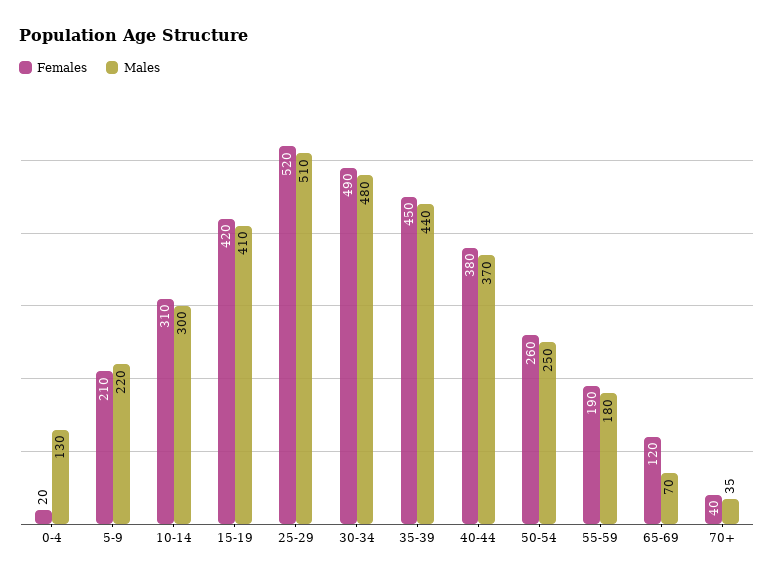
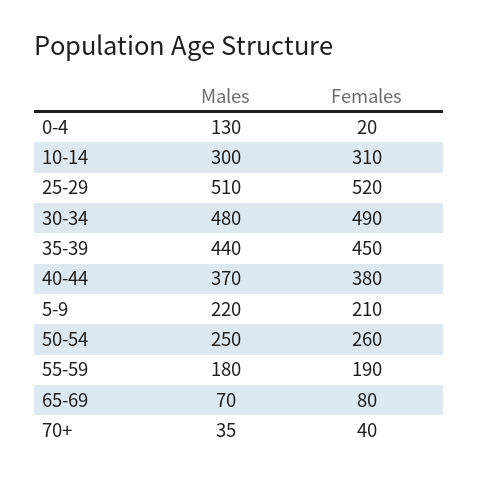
  {
    "Females": {
      "0-4": 20,
      "5-9": 210,
      "10-14": 310,
-     "15-19": 420,
      "25-29": 520,
      "30-34": 490,
      "35-39": 450,
      "40-44": 380,
      "50-54": 260,
      "55-59": 190,
-     "65-69": 120,
+     "65-69": 80,
      "70+": 40
    },
    "Males": {
      "0-4": 130,
      "5-9": 220,
      "10-14": 300,
-     "15-19": 410,
      "25-29": 510,
      "30-34": 480,
      "35-39": 440,
      "40-44": 370,
      "50-54": 250,
      "55-59": 180,
      "65-69": 70,
      "70+": 35
    }
  }

